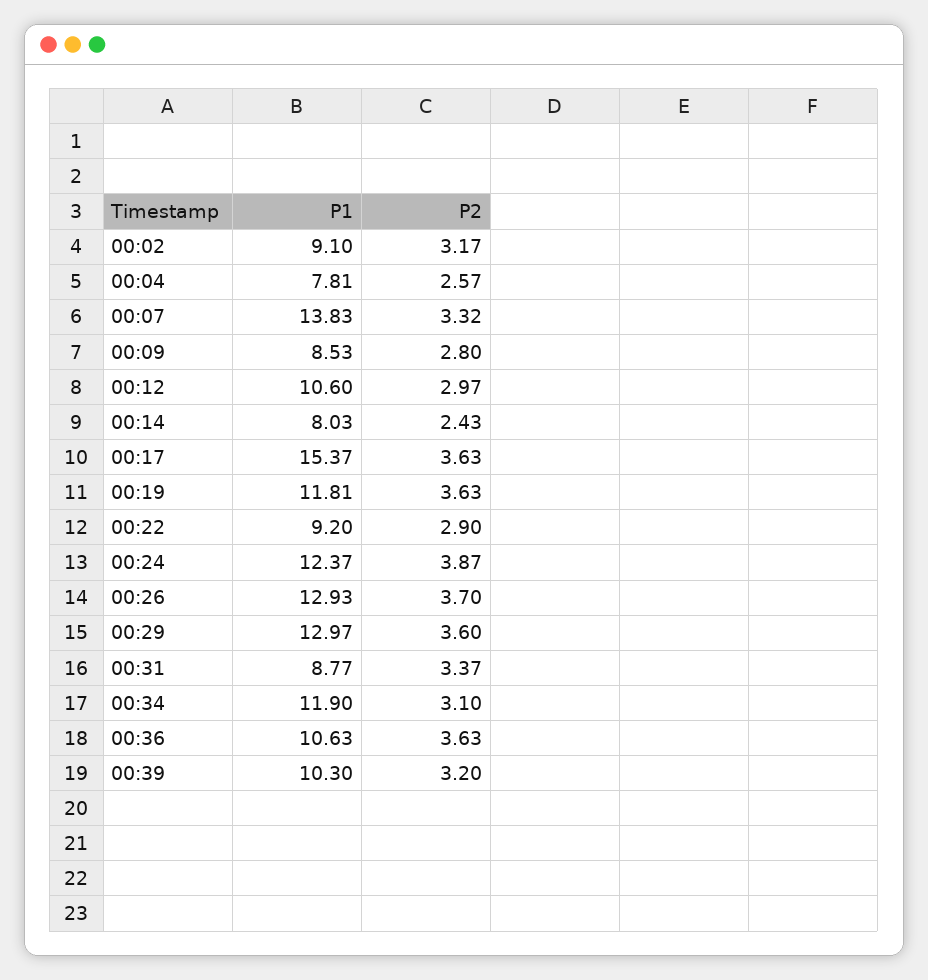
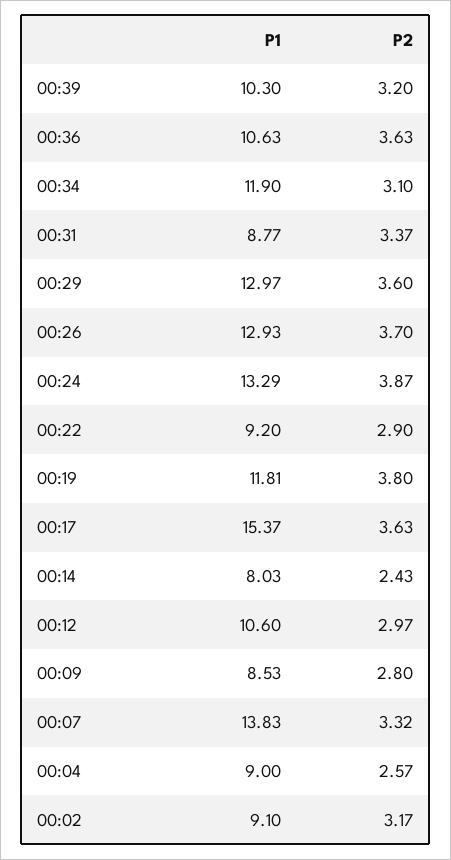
  {
    "P1": {
      "00:02": 9.1,
-     "00:04": 7.81,
+     "00:04": 9,
      "00:07": 13.83,
      "00:09": 8.53,
      "00:12": 10.6,
      "00:14": 8.03,
      "00:17": 15.37,
      "00:19": 11.81,
      "00:22": 9.2,
-     "00:24": 12.37,
+     "00:24": 13.29,
      "00:26": 12.93,
      "00:29": 12.97,
      "00:31": 8.77,
      "00:34": 11.9,
      "00:36": 10.63,
      "00:39": 10.3
    },
    "P2": {
      "00:02": 3.17,
      "00:04": 2.57,
      "00:07": 3.32,
      "00:09": 2.8,
      "00:12": 2.97,
      "00:14": 2.43,
      "00:17": 3.63,
-     "00:19": 3.63,
+     "00:19": 3.8,
      "00:22": 2.9,
      "00:24": 3.87,
      "00:26": 3.7,
      "00:29": 3.6,
      "00:31": 3.37,
      "00:34": 3.1,
      "00:36": 3.63,
      "00:39": 3.2
    }
  }

